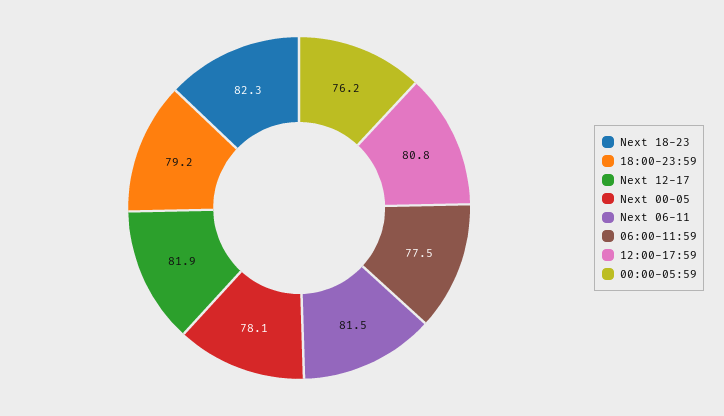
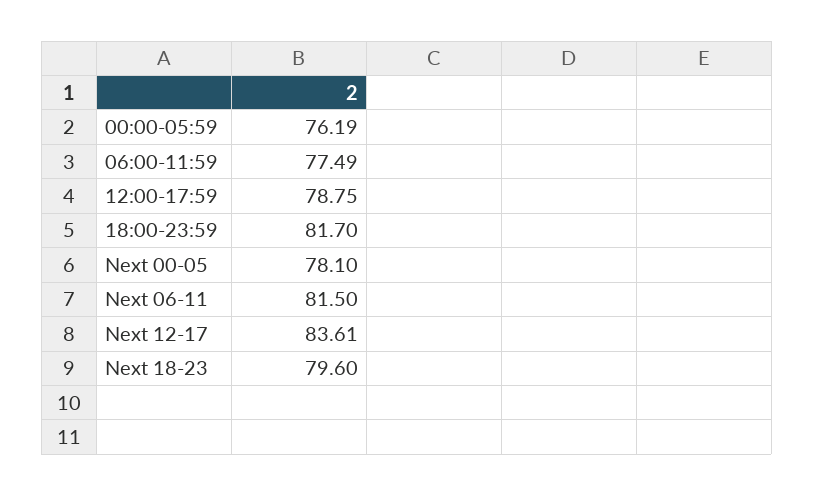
  {
-   "Next 18-23": 82.3,
+   "Next 18-23": 79.6,
-   "18:00-23:59": 79.2,
+   "18:00-23:59": 81.7,
-   "Next 12-17": 81.9,
+   "Next 12-17": 83.61,
    "Next 00-05": 78.1,
    "Next 06-11": 81.5,
    "06:00-11:59": 77.49,
-   "12:00-17:59": 80.8,
+   "12:00-17:59": 78.75,
    "00:00-05:59": 76.19
  }

